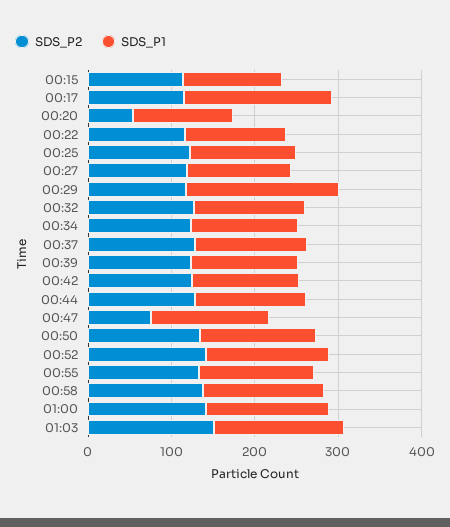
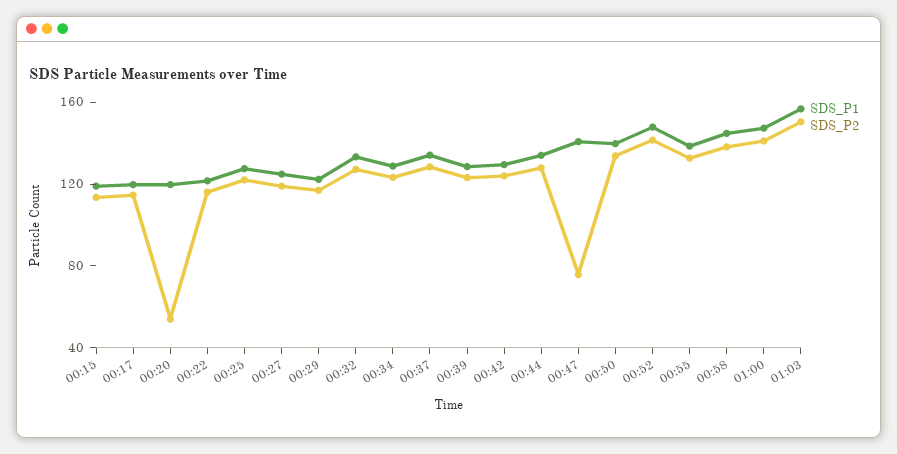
  {
    "SDS_P2": {
      "00:15": 110,
      "00:17": 110,
      "00:20": 50,
      "00:22": 120,
      "00:25": 120,
      "00:27": 120,
      "00:29": 120,
      "00:32": 130,
      "00:34": 120,
      "00:37": 130,
      "00:39": 120,
      "00:42": 120,
      "00:44": 130,
      "00:47": 80,
      "00:50": 130,
      "00:52": 140,
      "00:55": 130,
      "00:58": 140,
      "01:00": 140,
      "01:03": 150
    },
    "SDS_P1": {
      "00:15": 120,
-     "00:17": 180,
+     "00:17": 120,
      "00:20": 120,
      "00:22": 120,
      "00:25": 130,
      "00:27": 120,
-     "00:29": 180,
+     "00:29": 120,
      "00:32": 130,
      "00:34": 130,
      "00:37": 130,
      "00:39": 130,
      "00:42": 130,
      "00:44": 130,
      "00:47": 140,
      "00:50": 140,
      "00:52": 150,
      "00:55": 140,
      "00:58": 140,
      "01:00": 150,
      "01:03": 160
    }
  }

